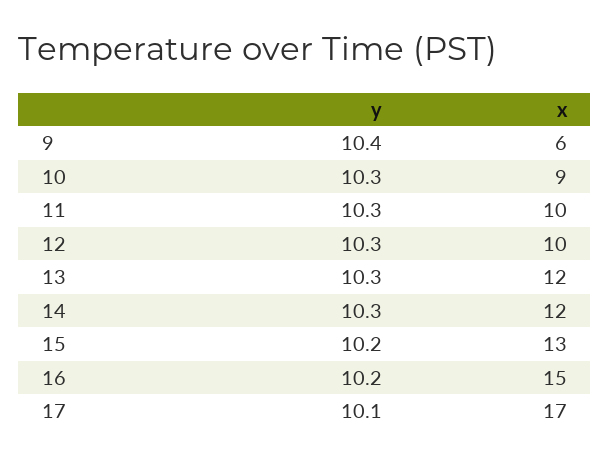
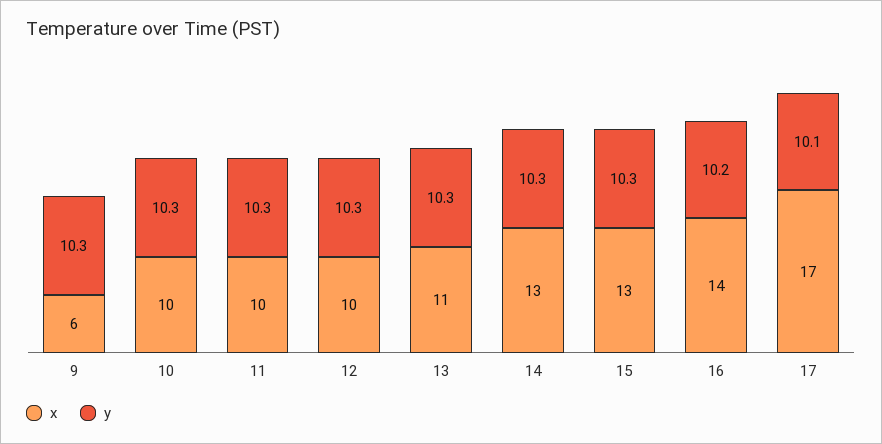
  {
    "y": {
-     "9": 10.4,
+     "9": 10.3,
      "10": 10.3,
      "11": 10.3,
      "12": 10.3,
      "13": 10.3,
      "14": 10.3,
-     "15": 10.2,
+     "15": 10.3,
      "16": 10.2,
      "17": 10.1
    },
    "x": {
      "9": 6,
-     "10": 9,
+     "10": 10,
      "11": 10,
      "12": 10,
-     "13": 12,
+     "13": 11,
-     "14": 12,
+     "14": 13,
      "15": 13,
-     "16": 15,
+     "16": 14,
      "17": 17
    }
  }

